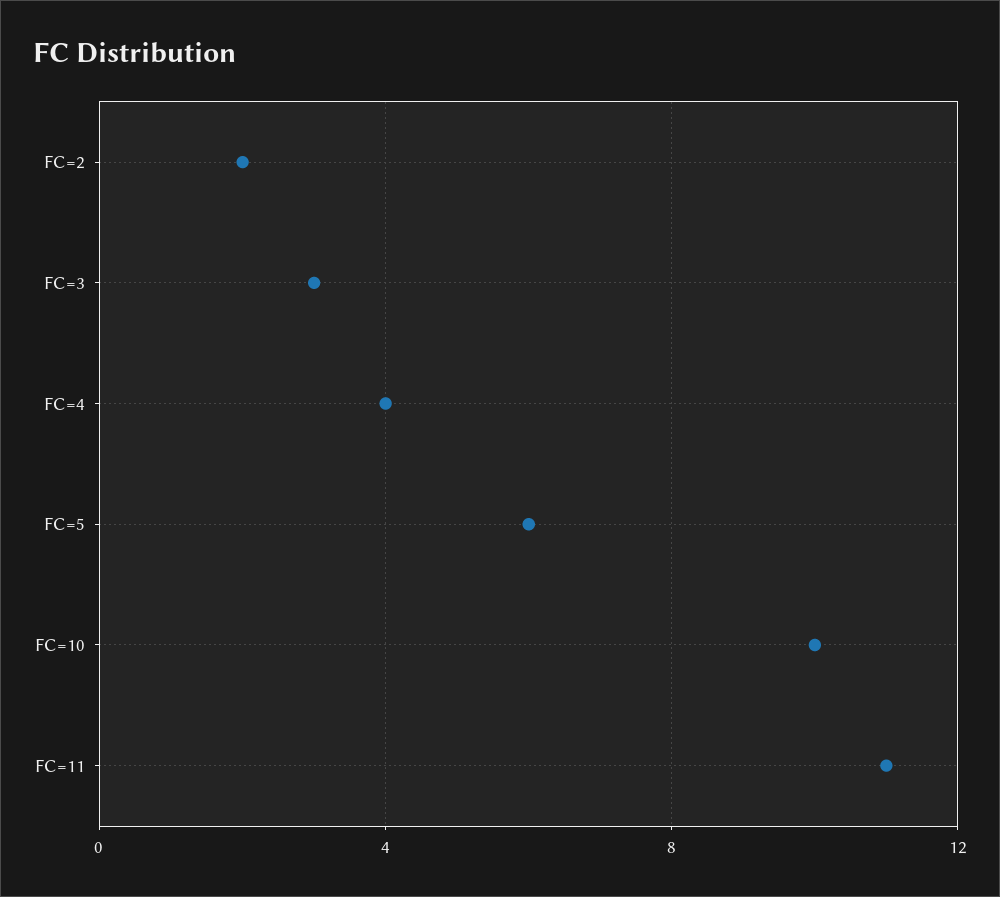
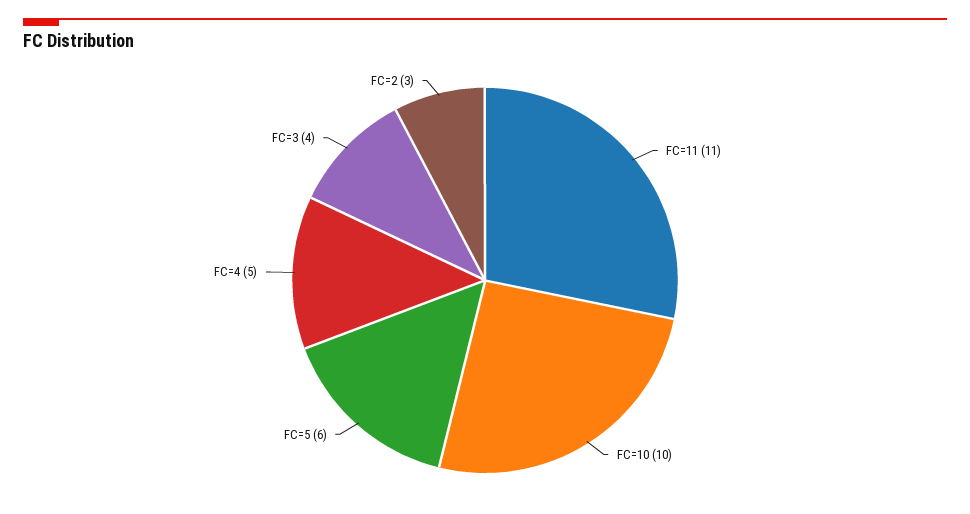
  {
-   "FC=2": 2,
+   "FC=2": 3,
-   "FC=3": 3,
+   "FC=3": 4,
-   "FC=4": 4,
+   "FC=4": 5,
    "FC=5": 6,
    "FC=10": 10,
    "FC=11": 11
  }

